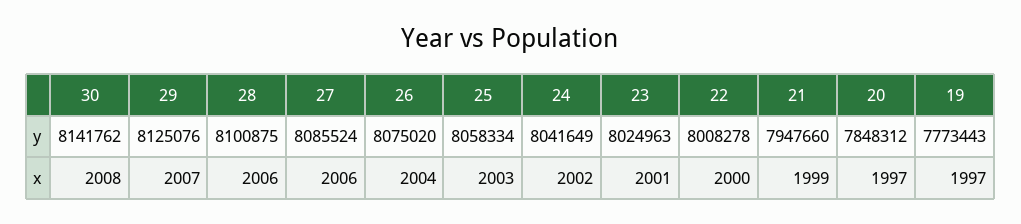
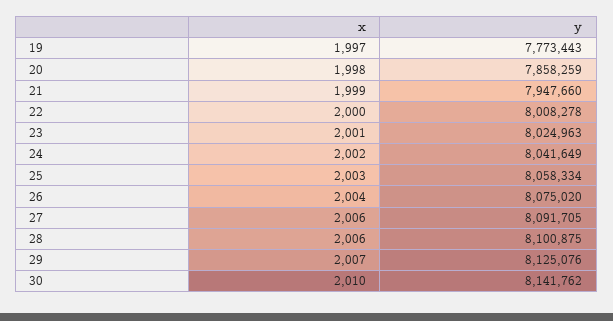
  {
    "30": {
      "y": 8141762,
-     "x": 2008
+     "x": 2010
    },
    "29": {
      "y": 8125076,
      "x": 2007
    },
    "28": {
      "y": 8100875,
      "x": 2006
    },
    "27": {
-     "y": 8085524,
+     "y": 8091705,
      "x": 2006
    },
    "26": {
      "y": 8075020,
      "x": 2004
    },
    "25": {
      "y": 8058334,
      "x": 2003
    },
    "24": {
      "y": 8041649,
      "x": 2002
    },
    "23": {
      "y": 8024963,
      "x": 2001
    },
    "22": {
      "y": 8008278,
      "x": 2000
    },
    "21": {
      "y": 7947660,
      "x": 1999
    },
    "20": {
-     "y": 7848312,
+     "y": 7858259,
-     "x": 1997
+     "x": 1998
    },
    "19": {
      "y": 7773443,
      "x": 1997
    }
  }

